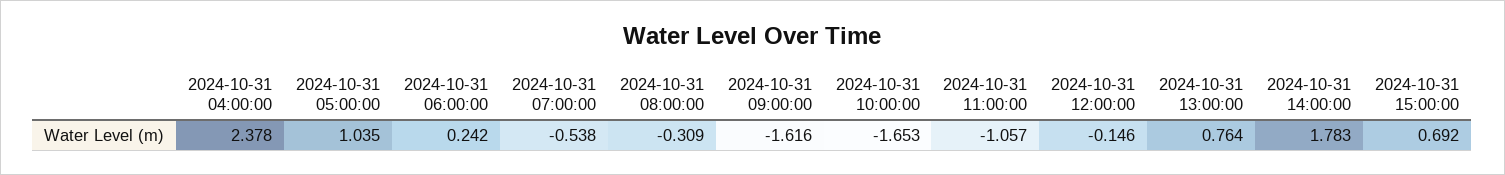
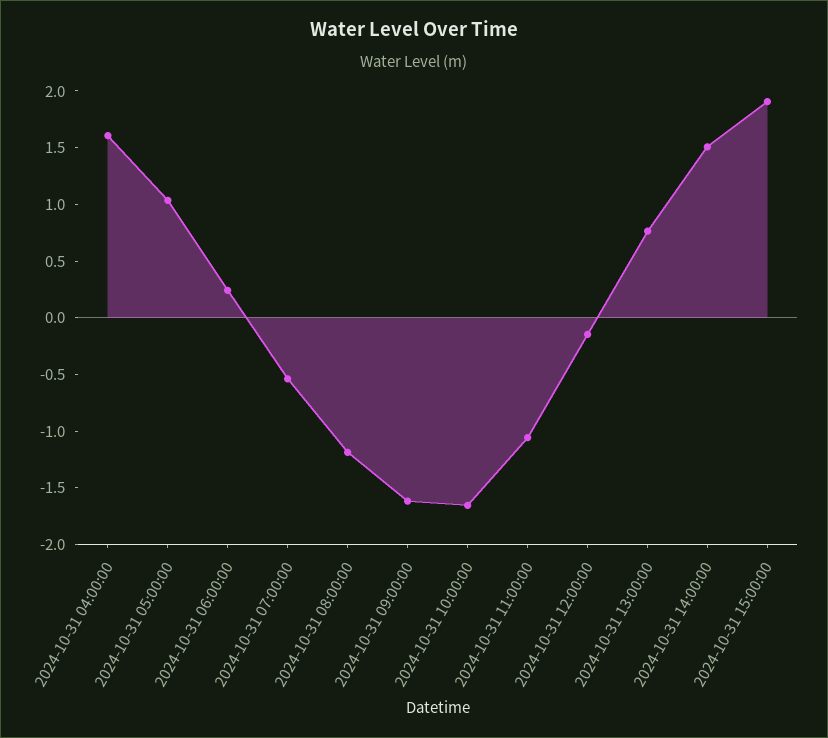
  {
-   "2024-10-31 04:00:00": 2.378,
+   "2024-10-31 04:00:00": 1.6,
    "2024-10-31 05:00:00": 1.035,
    "2024-10-31 06:00:00": 0.242,
    "2024-10-31 07:00:00": -0.538,
-   "2024-10-31 08:00:00": -0.309,
+   "2024-10-31 08:00:00": -1.2,
    "2024-10-31 09:00:00": -1.616,
    "2024-10-31 10:00:00": -1.653,
    "2024-10-31 11:00:00": -1.057,
    "2024-10-31 12:00:00": -0.146,
    "2024-10-31 13:00:00": 0.764,
-   "2024-10-31 14:00:00": 1.783,
+   "2024-10-31 14:00:00": 1.5,
-   "2024-10-31 15:00:00": 0.692
+   "2024-10-31 15:00:00": 1.9
  }

